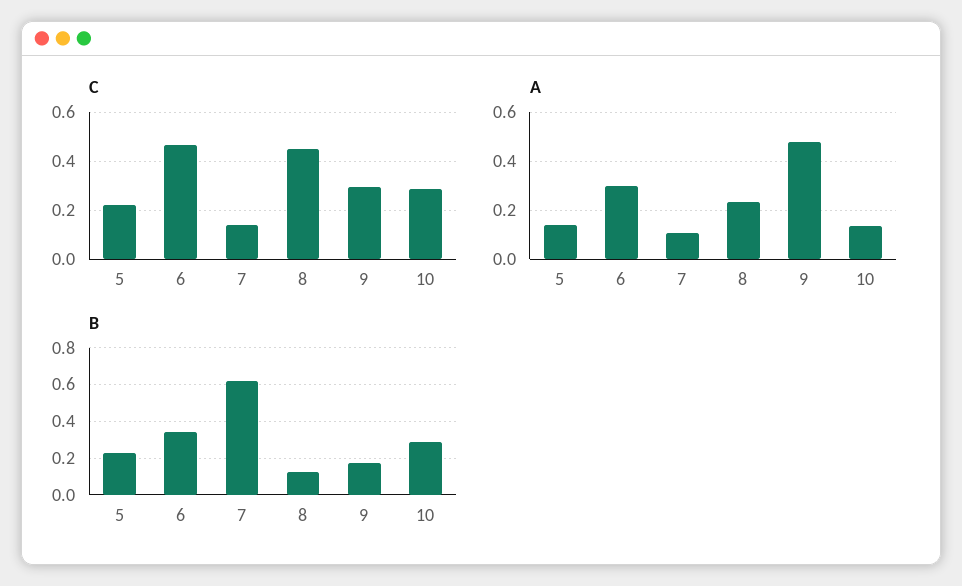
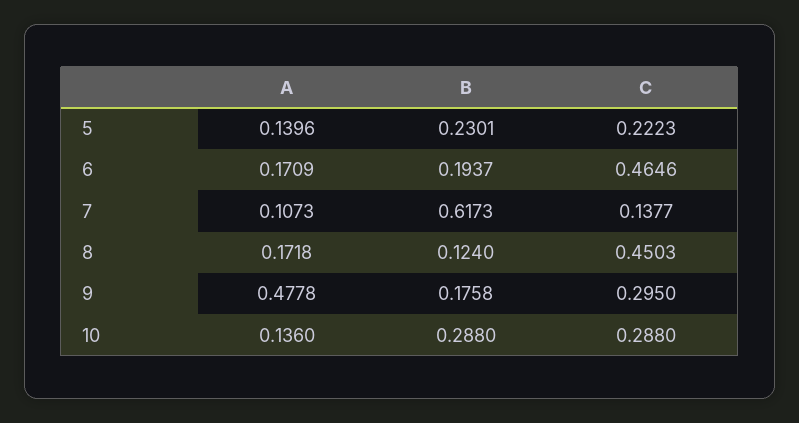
  {
    "C": {
      "5": 0.2223,
      "6": 0.4646,
      "7": 0.1377,
      "8": 0.4503,
      "9": 0.295,
      "10": 0.288
    },
    "A": {
      "5": 0.1396,
-     "6": 0.3,
+     "6": 0.1709,
      "7": 0.1073,
-     "8": 0.225,
+     "8": 0.1718,
      "9": 0.4778,
      "10": 0.136
    },
    "B": {
      "5": 0.2301,
-     "6": 0.35,
+     "6": 0.1937,
      "7": 0.6173,
      "8": 0.124,
      "9": 0.1758,
      "10": 0.288
    }
  }

